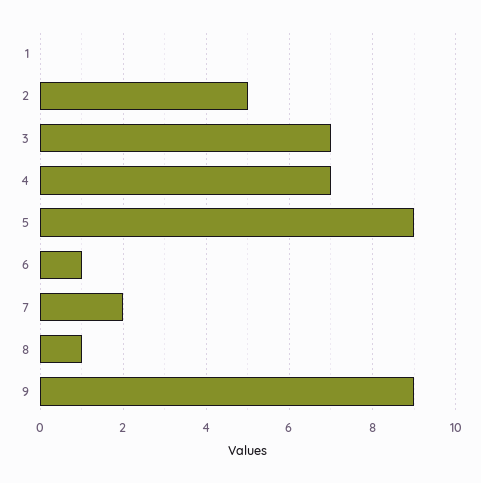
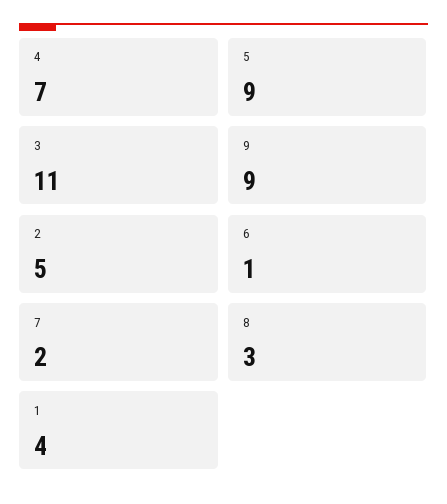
  {
-   "1": 0,
+   "1": 4,
    "2": 5,
-   "3": 7,
+   "3": 11,
    "4": 7,
    "5": 9,
    "6": 1,
    "7": 2,
-   "8": 1,
+   "8": 3,
    "9": 9
  }

